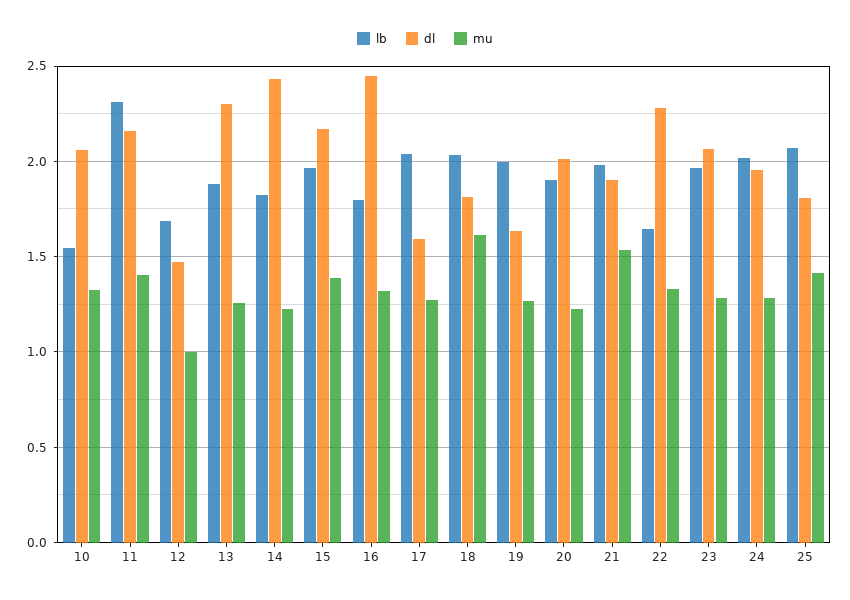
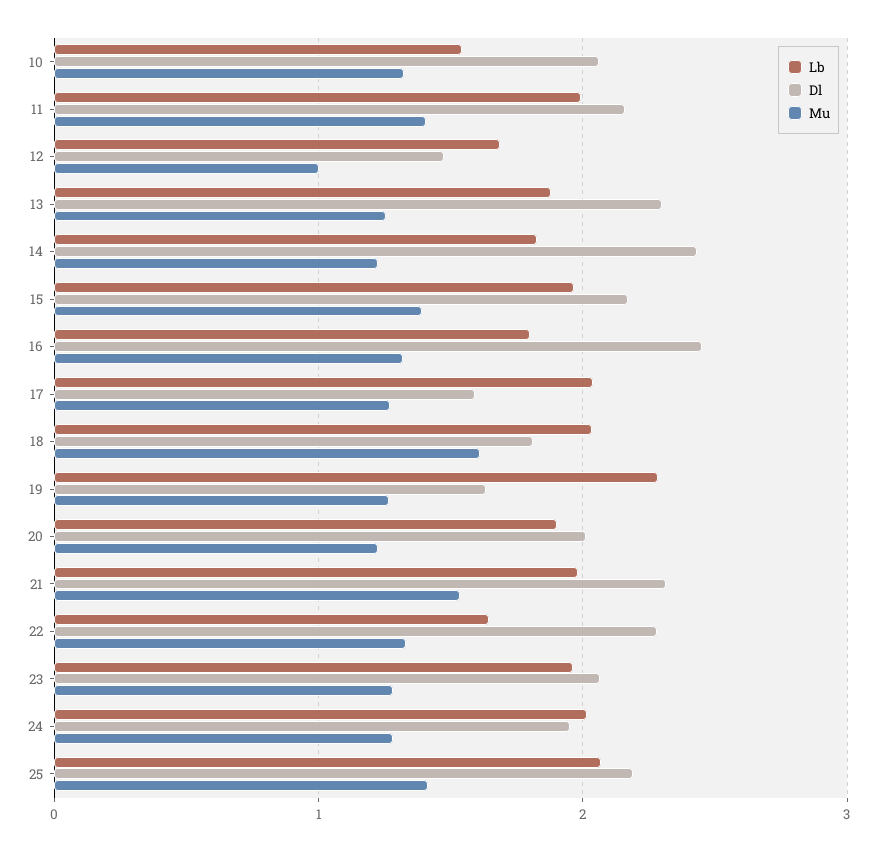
  {
    "lb": {
      "10": 1.55,
-     "11": 2.3,
+     "11": 2,
      "12": 1.7,
      "13": 1.9,
      "14": 1.85,
      "15": 1.95,
      "16": 1.8,
      "17": 2.05,
      "18": 2.05,
-     "19": 2,
+     "19": 2.3,
      "20": 1.9,
      "21": 2,
      "22": 1.65,
      "23": 1.95,
      "24": 2,
      "25": 2.05
    },
    "dl": {
      "10": 2.05,
      "11": 2.15,
      "12": 1.45,
      "13": 2.3,
      "14": 2.45,
      "15": 2.15,
      "16": 2.45,
      "17": 1.6,
      "18": 1.8,
      "19": 1.65,
      "20": 2,
-     "21": 1.9,
+     "21": 2.3,
      "22": 2.3,
      "23": 2.05,
      "24": 1.95,
-     "25": 1.8
+     "25": 2.2
    },
    "mu": {
      "10": 1.3,
      "11": 1.4,
      "12": 1,
      "13": 1.25,
      "14": 1.2,
      "15": 1.4,
      "16": 1.3,
      "17": 1.25,
      "18": 1.6,
      "19": 1.25,
      "20": 1.25,
      "21": 1.55,
      "22": 1.35,
      "23": 1.3,
      "24": 1.3,
      "25": 1.4
    }
  }

